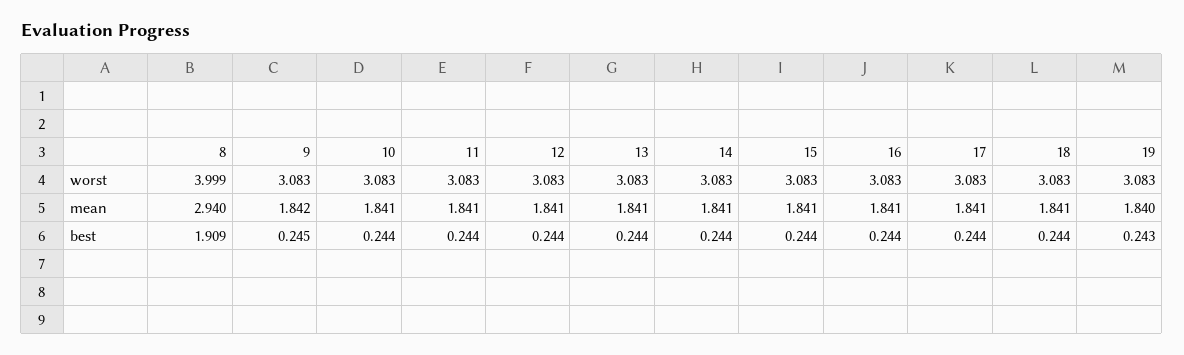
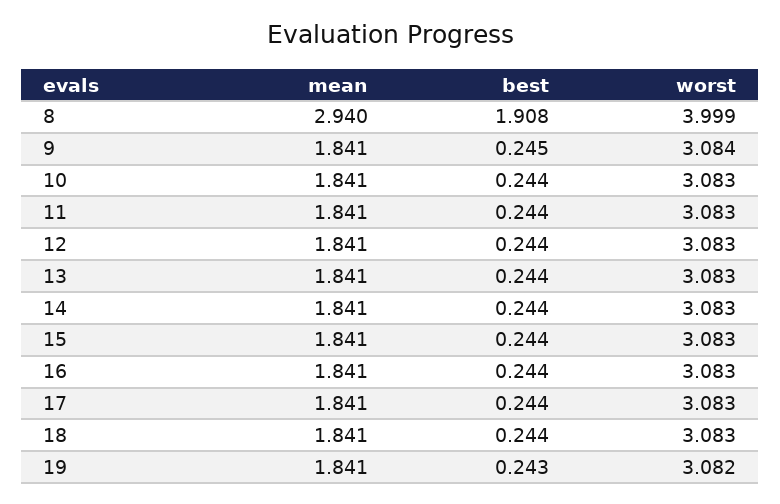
  {
    "8": {
      "worst": 3.999,
      "mean": 2.94,
-     "best": 1.909
+     "best": 1.908
    },
    "9": {
-     "worst": 3.083,
+     "worst": 3.084,
-     "mean": 1.842,
+     "mean": 1.841,
      "best": 0.245
    },
    "10": {
      "worst": 3.083,
      "mean": 1.841,
      "best": 0.244
    },
    "11": {
      "worst": 3.083,
      "mean": 1.841,
      "best": 0.244
    },
    "12": {
      "worst": 3.083,
      "mean": 1.841,
      "best": 0.244
    },
    "13": {
      "worst": 3.083,
      "mean": 1.841,
      "best": 0.244
    },
    "14": {
      "worst": 3.083,
      "mean": 1.841,
      "best": 0.244
    },
    "15": {
      "worst": 3.083,
      "mean": 1.841,
      "best": 0.244
    },
    "16": {
      "worst": 3.083,
      "mean": 1.841,
      "best": 0.244
    },
    "17": {
      "worst": 3.083,
      "mean": 1.841,
      "best": 0.244
    },
    "18": {
      "worst": 3.083,
      "mean": 1.841,
      "best": 0.244
    },
    "19": {
-     "worst": 3.083,
+     "worst": 3.082,
-     "mean": 1.84,
+     "mean": 1.841,
      "best": 0.243
    }
  }

